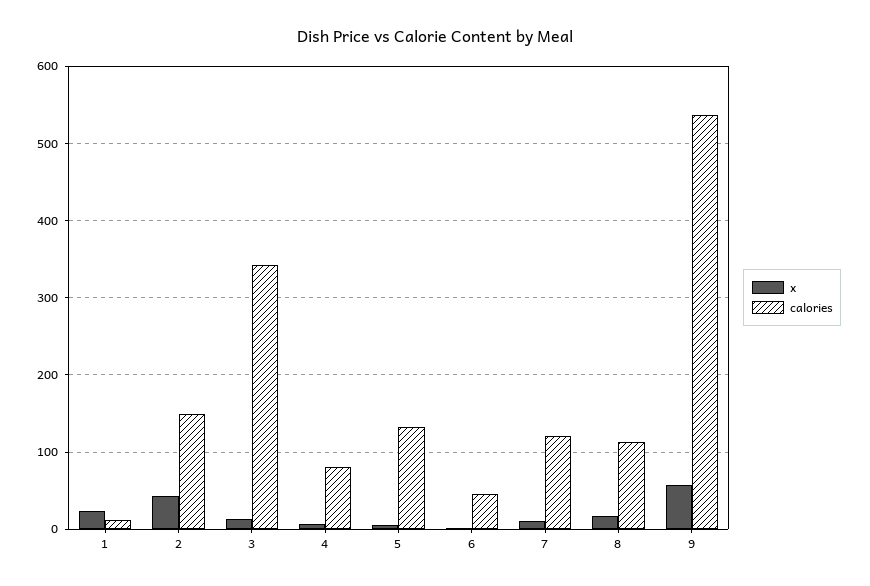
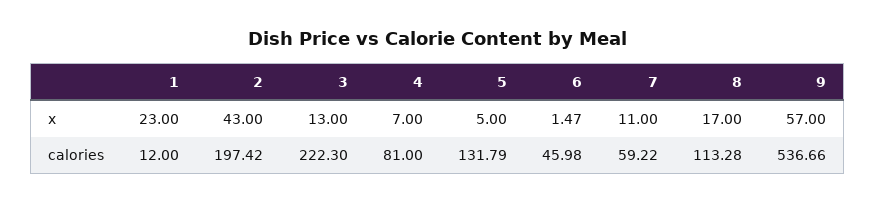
  {
    "x": {
      "1": 23,
      "2": 43,
      "3": 13,
      "4": 7,
      "5": 5,
      "6": 1.47,
      "7": 11,
      "8": 17,
      "9": 57
    },
    "calories": {
      "1": 12,
-     "2": 150,
+     "2": 197.42,
-     "3": 340,
+     "3": 222.3,
      "4": 81,
      "5": 131.79,
      "6": 45.98,
-     "7": 120,
+     "7": 59.22,
      "8": 113.28,
      "9": 536.66
    }
  }

